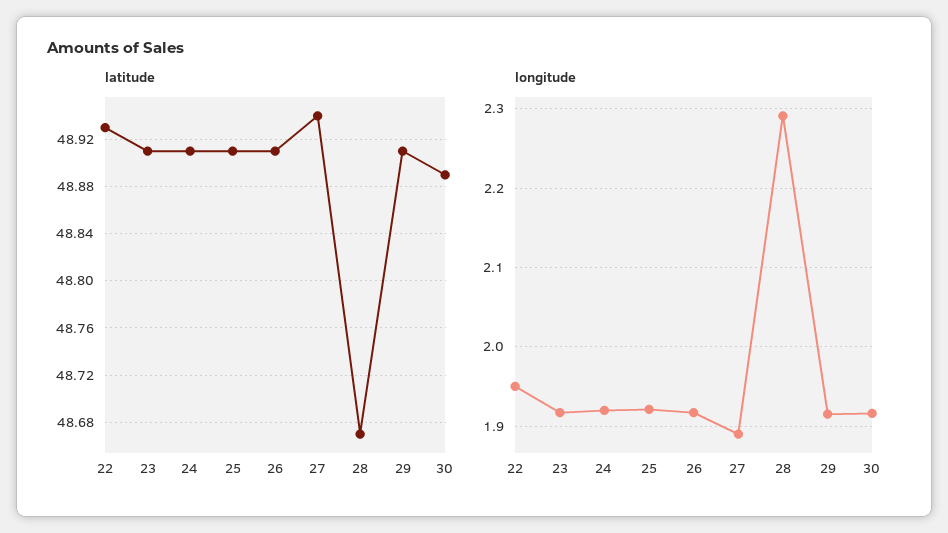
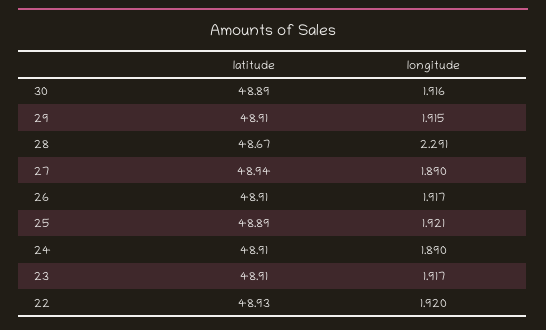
  {
    "latitude": {
      "22": 48.93,
      "23": 48.91,
      "24": 48.91,
-     "25": 48.91,
+     "25": 48.89,
      "26": 48.91,
      "27": 48.94,
      "28": 48.67,
      "29": 48.91,
      "30": 48.89
    },
    "longitude": {
-     "22": 1.95,
+     "22": 1.92,
      "23": 1.917,
-     "24": 1.92,
+     "24": 1.89,
      "25": 1.921,
      "26": 1.917,
      "27": 1.89,
      "28": 2.291,
      "29": 1.915,
      "30": 1.916
    }
  }

